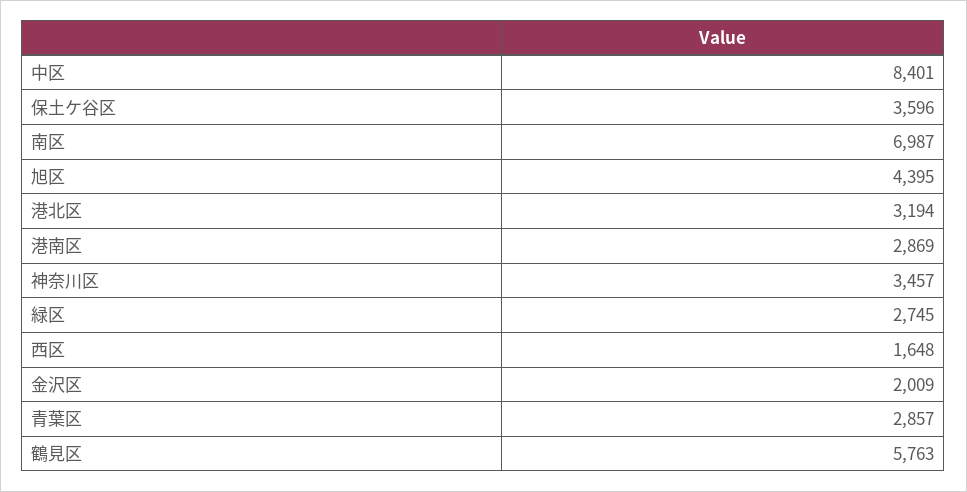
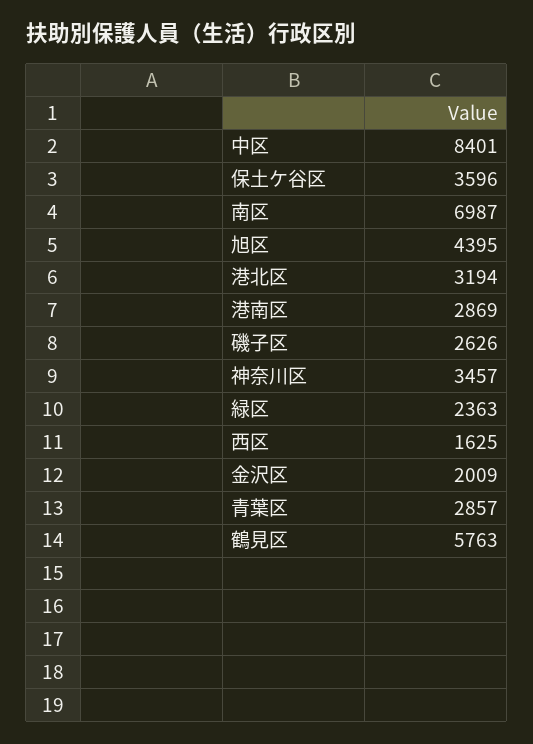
  {
    "中区": 8401,
    "保土ケ谷区": 3596,
    "南区": 6987,
    "旭区": 4395,
    "港北区": 3194,
    "港南区": 2869,
    "神奈川区": 3457,
-   "緑区": 2745,
+   "緑区": 2363,
-   "西区": 1648,
+   "西区": 1625,
    "金沢区": 2009,
    "青葉区": 2857,
-   "鶴見区": 5763
+   "鶴見区": 5763,
+   "磯子区": 2626
  }

